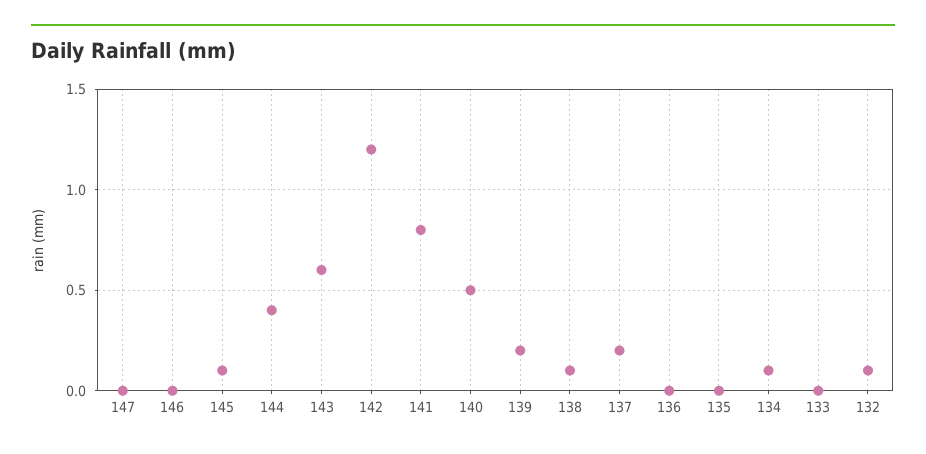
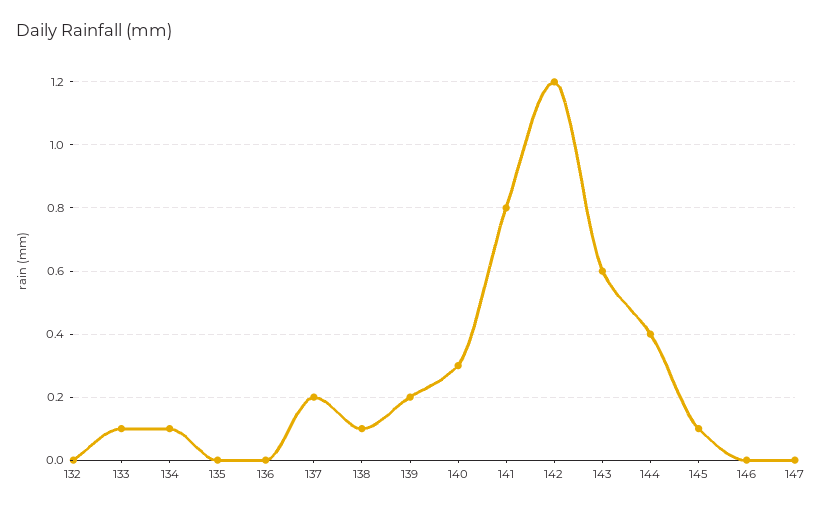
  {
    "147": 0,
    "146": 0,
    "145": 0.1,
    "144": 0.4,
    "143": 0.6,
    "142": 1.2,
    "141": 0.8,
-   "140": 0.5,
+   "140": 0.3,
    "139": 0.2,
    "138": 0.1,
    "137": 0.2,
    "136": 0,
    "135": 0,
    "134": 0.1,
-   "133": 0,
+   "133": 0.1,
-   "132": 0.1
+   "132": 0
  }

